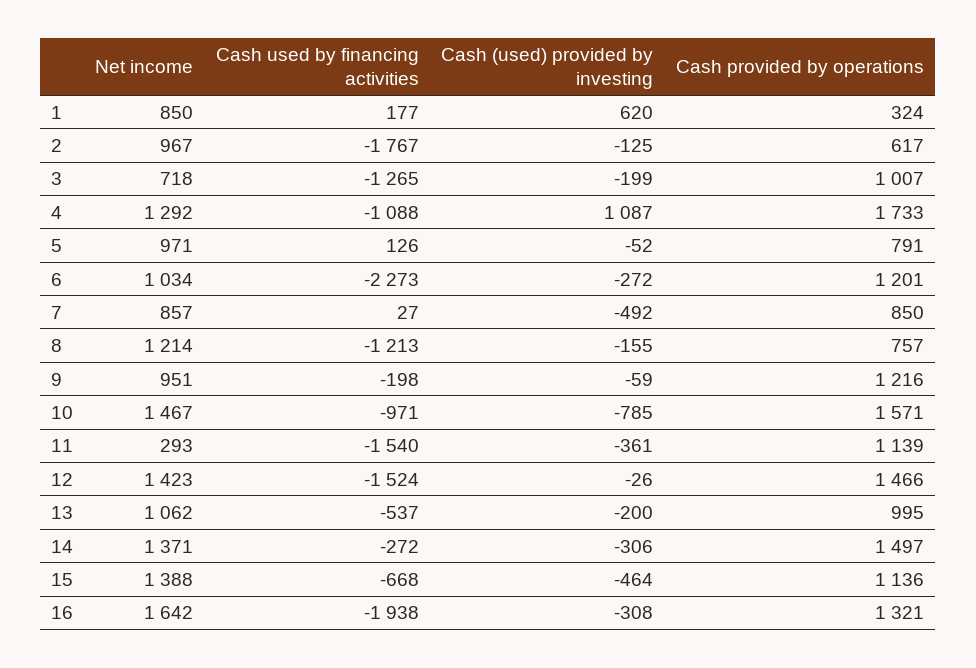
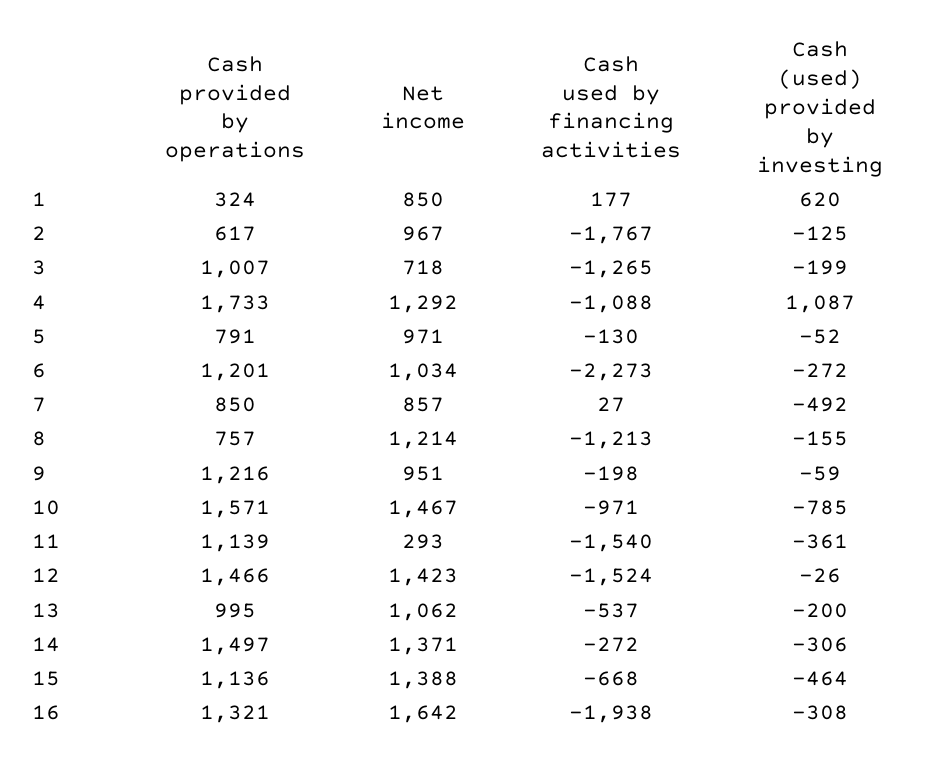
  {
    "Net income": {
      "1": 850,
      "2": 967,
      "3": 718,
      "4": 1292,
      "5": 971,
      "6": 1034,
      "7": 857,
      "8": 1214,
      "9": 951,
      "10": 1467,
      "11": 293,
      "12": 1423,
      "13": 1062,
      "14": 1371,
      "15": 1388,
      "16": 1642
    },
    "Cash used by financing activities": {
      "1": 177,
      "2": -1767,
      "3": -1265,
      "4": -1088,
-     "5": 126,
+     "5": -130,
      "6": -2273,
      "7": 27,
      "8": -1213,
      "9": -198,
      "10": -971,
      "11": -1540,
      "12": -1524,
      "13": -537,
      "14": -272,
      "15": -668,
      "16": -1938
    },
    "Cash (used) provided by investing": {
      "1": 620,
      "2": -125,
      "3": -199,
      "4": 1087,
      "5": -52,
      "6": -272,
      "7": -492,
      "8": -155,
      "9": -59,
      "10": -785,
      "11": -361,
      "12": -26,
      "13": -200,
      "14": -306,
      "15": -464,
      "16": -308
    },
    "Cash provided by operations": {
      "1": 324,
      "2": 617,
      "3": 1007,
      "4": 1733,
      "5": 791,
      "6": 1201,
      "7": 850,
      "8": 757,
      "9": 1216,
      "10": 1571,
      "11": 1139,
      "12": 1466,
      "13": 995,
      "14": 1497,
      "15": 1136,
      "16": 1321
    }
  }

